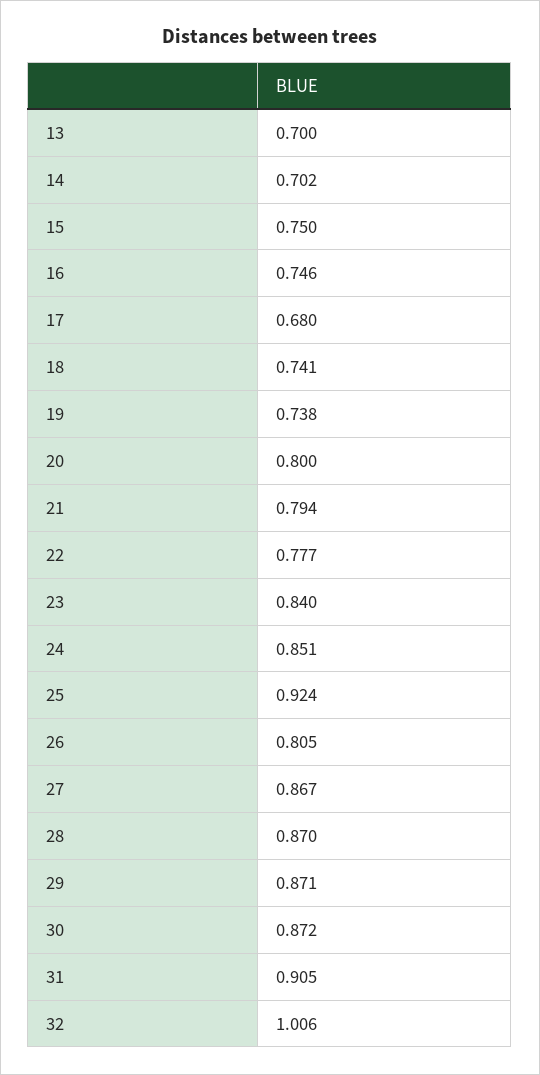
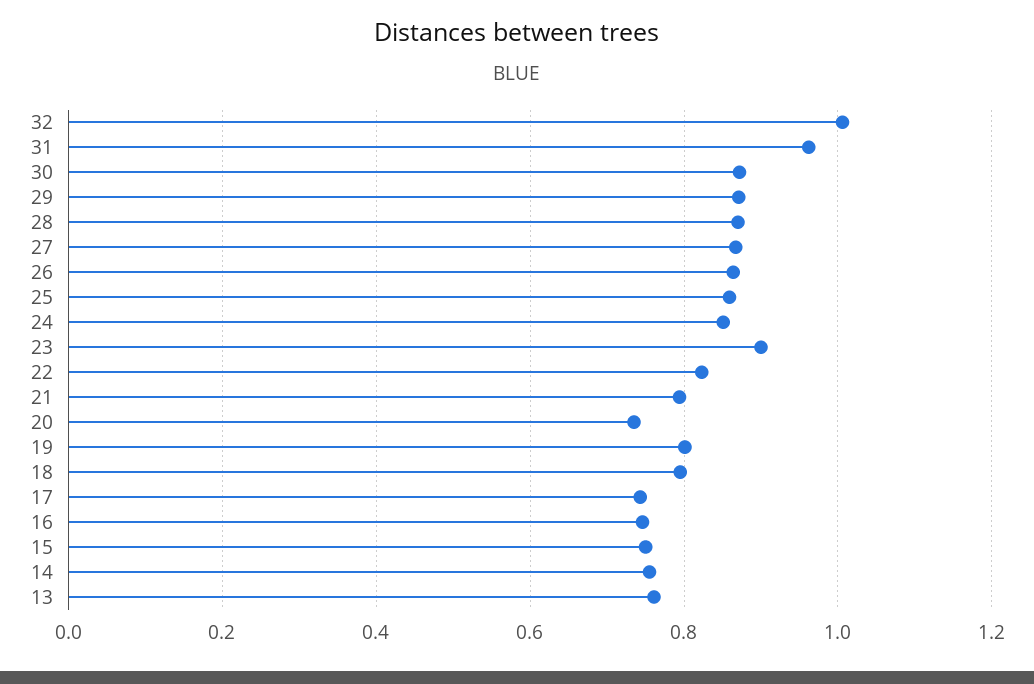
  {
-   "13": 0.7,
+   "13": 0.76,
-   "14": 0.702,
+   "14": 0.76,
    "15": 0.75,
    "16": 0.746,
-   "17": 0.68,
+   "17": 0.74,
-   "18": 0.741,
+   "18": 0.8,
-   "19": 0.738,
+   "19": 0.8,
-   "20": 0.8,
+   "20": 0.74,
    "21": 0.794,
-   "22": 0.777,
+   "22": 0.82,
-   "23": 0.84,
+   "23": 0.9,
    "24": 0.851,
-   "25": 0.924,
+   "25": 0.86,
-   "26": 0.805,
+   "26": 0.86,
    "27": 0.867,
    "28": 0.87,
    "29": 0.871,
    "30": 0.872,
-   "31": 0.905,
+   "31": 0.96,
    "32": 1.006
  }

